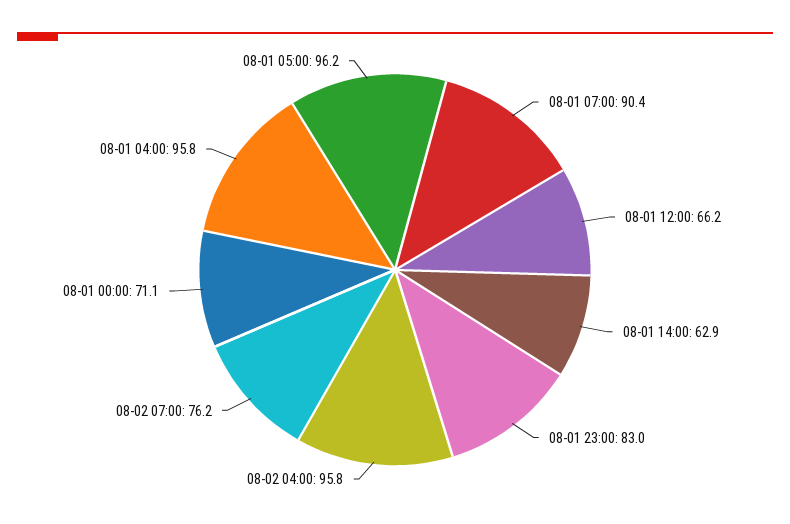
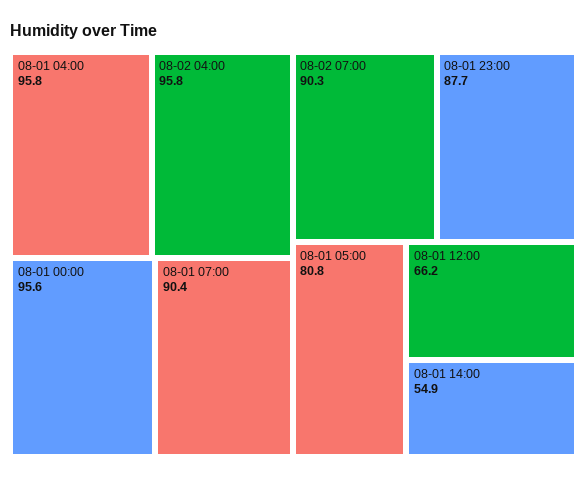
  {
    "08-01 07:00": 90.4,
    "08-01 12:00": 66.2,
-   "08-01 14:00": 62.9,
+   "08-01 14:00": 54.9,
-   "08-01 23:00": 83,
+   "08-01 23:00": 87.7,
    "08-02 04:00": 95.8,
-   "08-02 07:00": 76.2,
+   "08-02 07:00": 90.3,
-   "08-01 00:00": 71.1,
+   "08-01 00:00": 95.6,
    "08-01 04:00": 95.8,
-   "08-01 05:00": 96.2
+   "08-01 05:00": 80.8
  }

